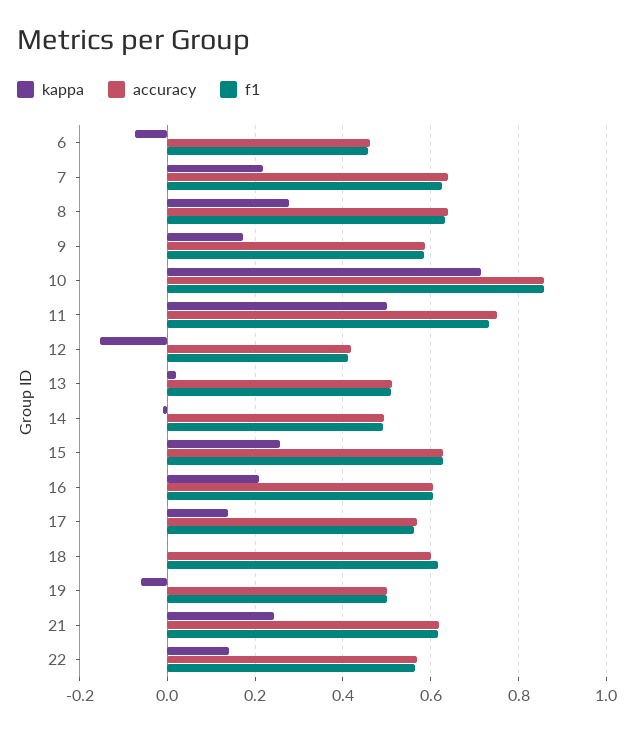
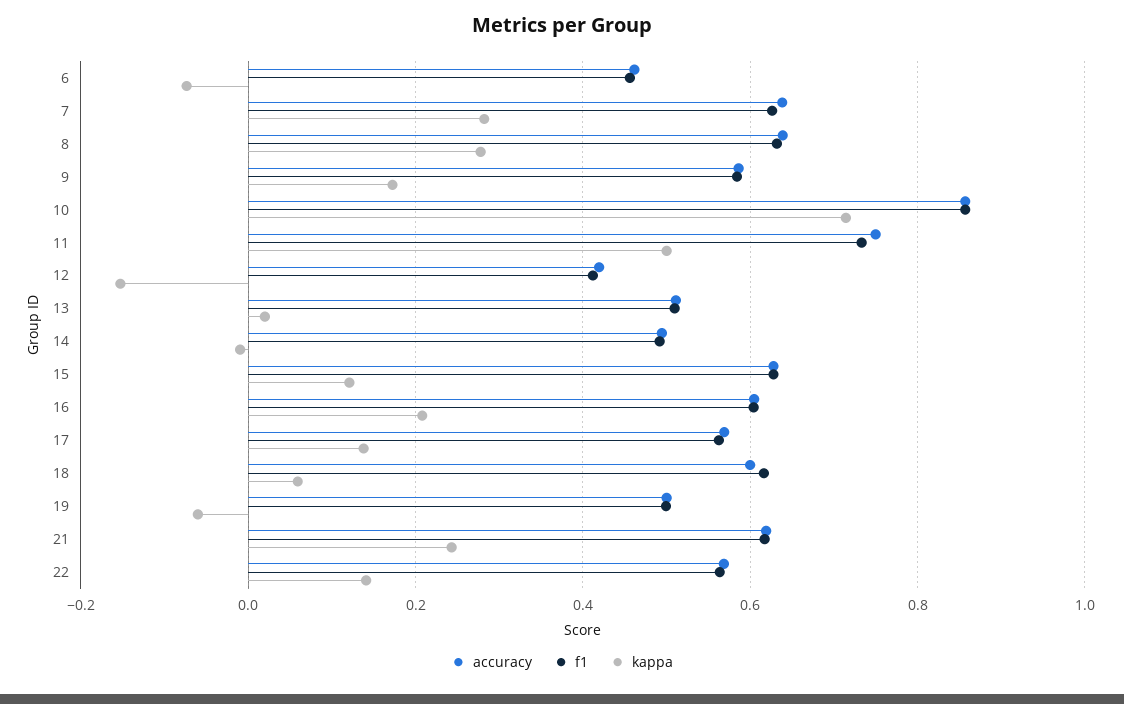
  {
    "kappa": {
      "6": -0.08,
-     "7": 0.22,
+     "7": 0.28,
      "8": 0.28,
      "9": 0.18,
      "10": 0.72,
      "11": 0.5,
      "12": -0.16,
      "13": 0.02,
      "14": 0,
-     "15": 0.26,
+     "15": 0.12,
      "16": 0.2,
      "17": 0.14,
-     "18": 0,
+     "18": 0.06,
      "19": -0.06,
      "21": 0.24,
      "22": 0.14
    },
    "accuracy": {
      "6": 0.46,
      "7": 0.64,
      "8": 0.64,
      "9": 0.58,
      "10": 0.86,
      "11": 0.76,
      "12": 0.42,
      "13": 0.52,
      "14": 0.5,
      "15": 0.62,
      "16": 0.6,
      "17": 0.56,
      "18": 0.6,
      "19": 0.5,
      "21": 0.62,
      "22": 0.56
    },
    "f1": {
      "6": 0.46,
      "7": 0.62,
      "8": 0.64,
      "9": 0.58,
      "10": 0.86,
      "11": 0.74,
      "12": 0.42,
      "13": 0.5,
      "14": 0.5,
      "15": 0.62,
      "16": 0.6,
      "17": 0.56,
      "18": 0.62,
      "19": 0.5,
      "21": 0.62,
      "22": 0.56
    }
  }

